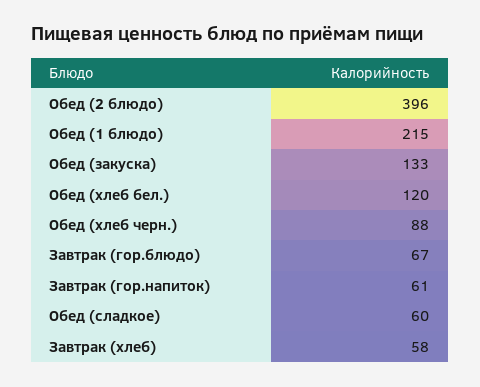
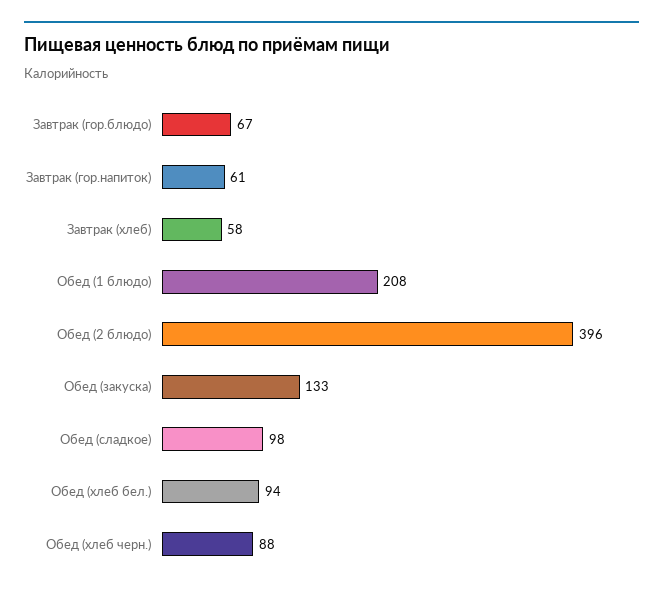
  {
    "Обед (2 блюдо)": 396,
-   "Обед (1 блюдо)": 215,
+   "Обед (1 блюдо)": 208,
    "Обед (закуска)": 133,
-   "Обед (хлеб бел.)": 120,
+   "Обед (хлеб бел.)": 94,
    "Обед (хлеб черн.)": 88,
    "Завтрак (гор.блюдо)": 67,
    "Завтрак (гор.напиток)": 61,
-   "Обед (сладкое)": 60,
+   "Обед (сладкое)": 98,
    "Завтрак (хлеб)": 58
  }

